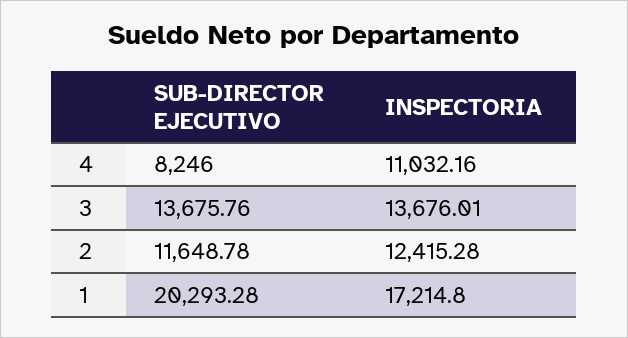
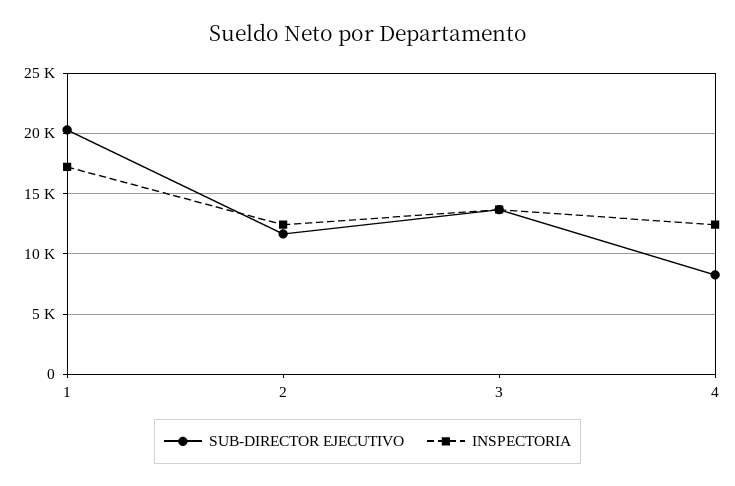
  {
    "SUB-DIRECTOR EJECUTIVO": {
      "4": 8246,
      "3": 13675.76,
      "2": 11648.78,
      "1": 20293.28
    },
    "INSPECTORIA": {
-     "4": 11032.16,
+     "4": 12500,
      "3": 13676.01,
      "2": 12415.28,
      "1": 17214.8
    }
  }

